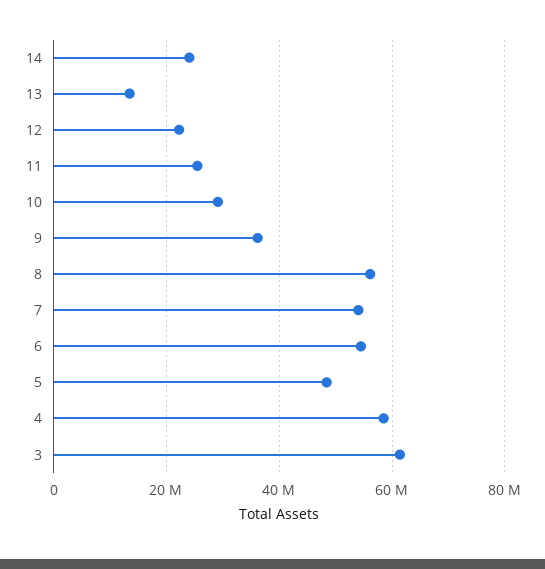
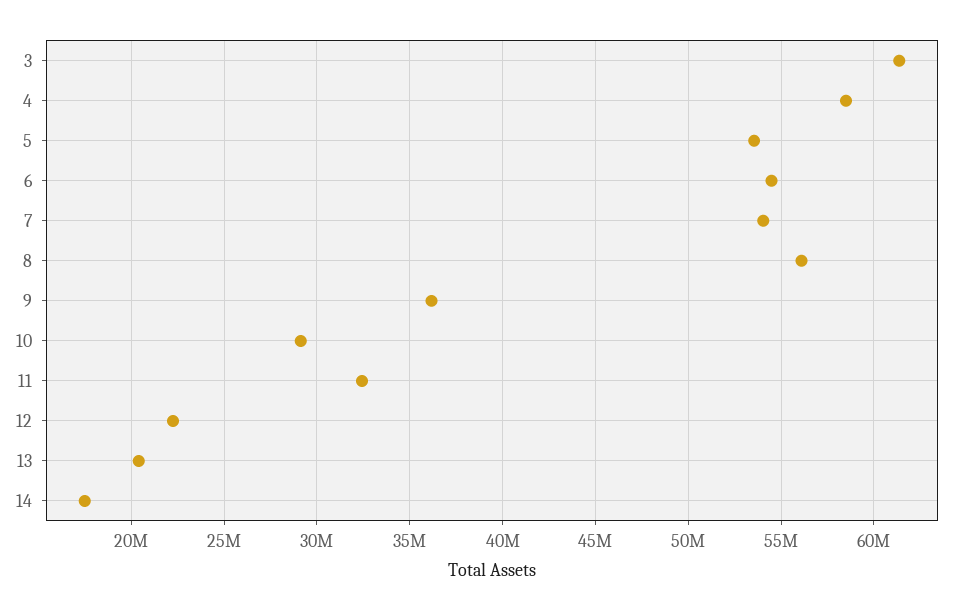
  {
-   "14": 24000000,
+   "14": 17500000,
-   "13": 14000000,
+   "13": 20500000,
    "12": 22500000,
-   "11": 26000000,
+   "11": 32500000,
    "10": 29000000,
    "9": 36000000,
    "8": 56000000,
    "7": 54000000,
    "6": 54500000,
-   "5": 48000000,
+   "5": 53500000,
    "4": 58500000,
    "3": 61500000
  }

